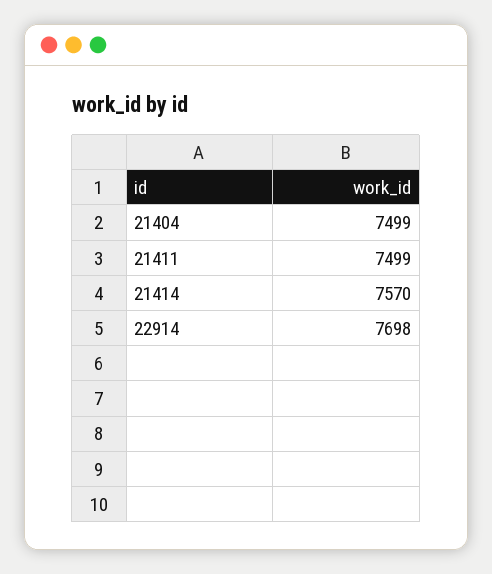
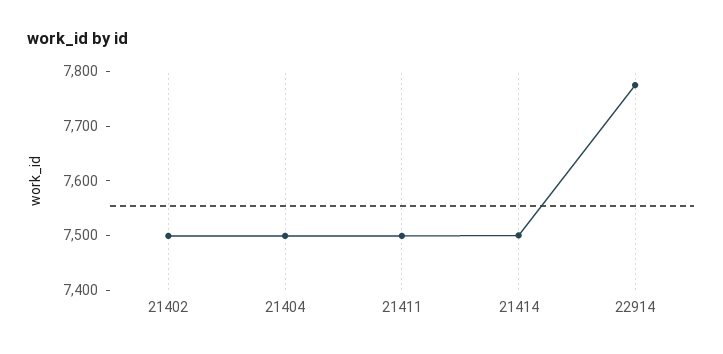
  {
    "21404": 7499,
    "21411": 7499,
-   "21414": 7570,
+   "21414": 7500,
-   "22914": 7698
+   "22914": 7780,
+   "21402": 7500
  }

